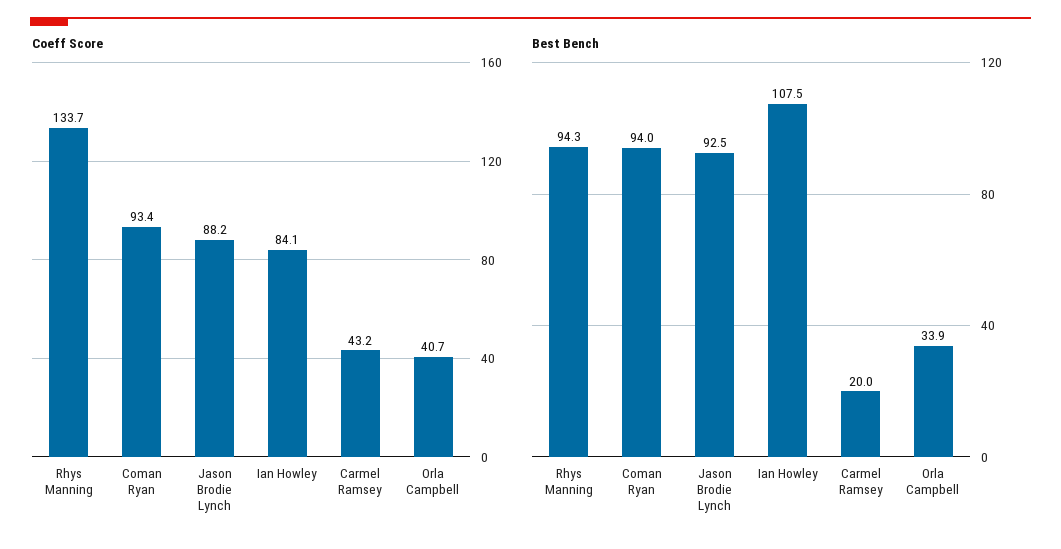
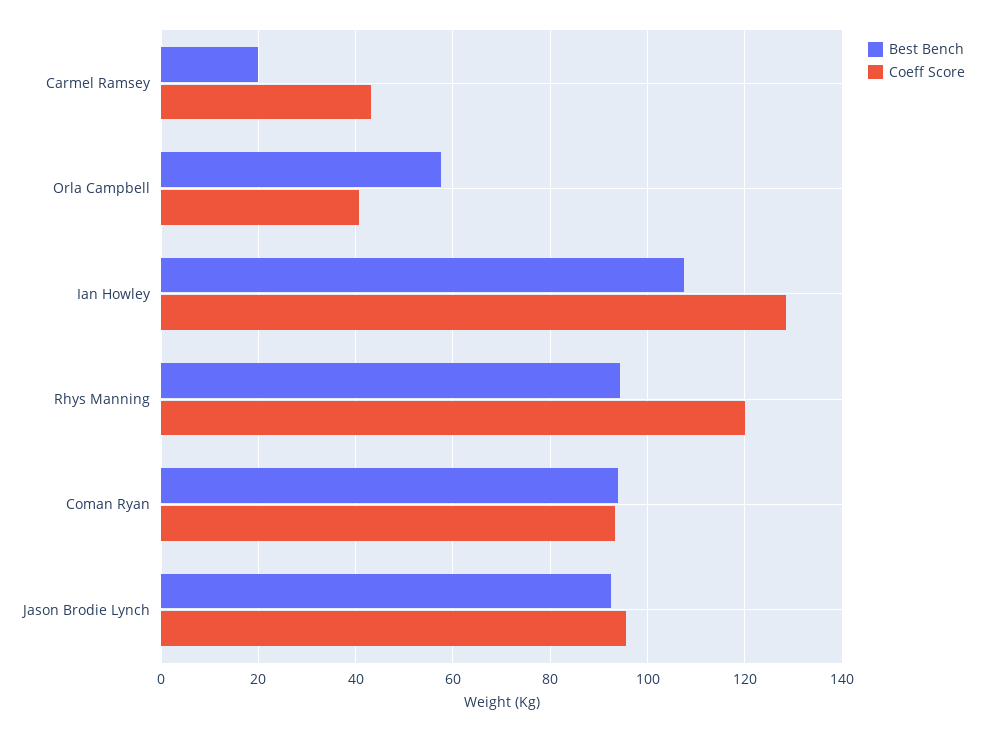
  {
    "Coeff Score": {
-     "Rhys Manning": 133.7,
+     "Rhys Manning": 120,
      "Coman Ryan": 93.4,
-     "Jason Brodie Lynch": 88.2,
+     "Jason Brodie Lynch": 96,
-     "Ian Howley": 84.1,
+     "Ian Howley": 128,
      "Carmel Ramsey": 43.2,
      "Orla Campbell": 40.7
    },
    "Best Bench": {
      "Rhys Manning": 94.3,
      "Coman Ryan": 94,
      "Jason Brodie Lynch": 92.5,
      "Ian Howley": 107.5,
      "Carmel Ramsey": 20,
-     "Orla Campbell": 33.9
+     "Orla Campbell": 58
    }
  }

